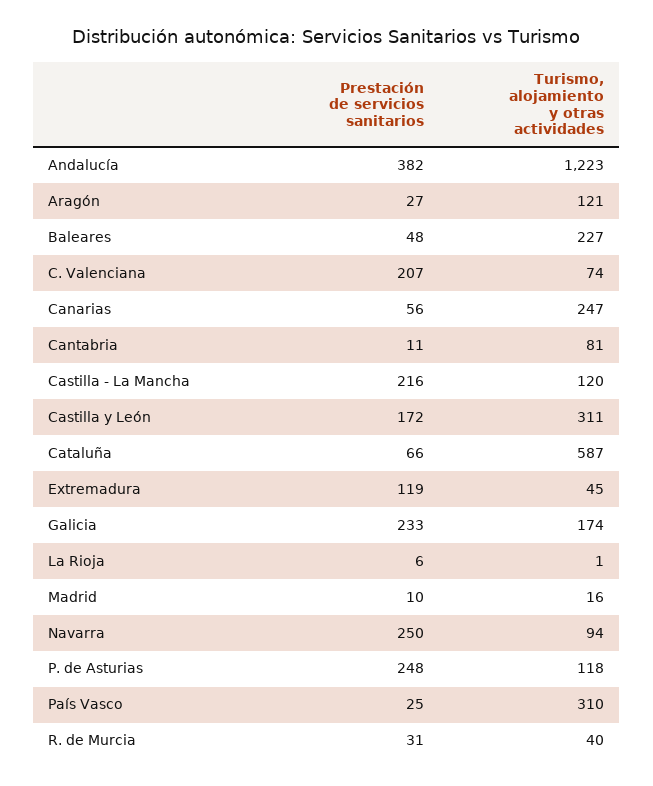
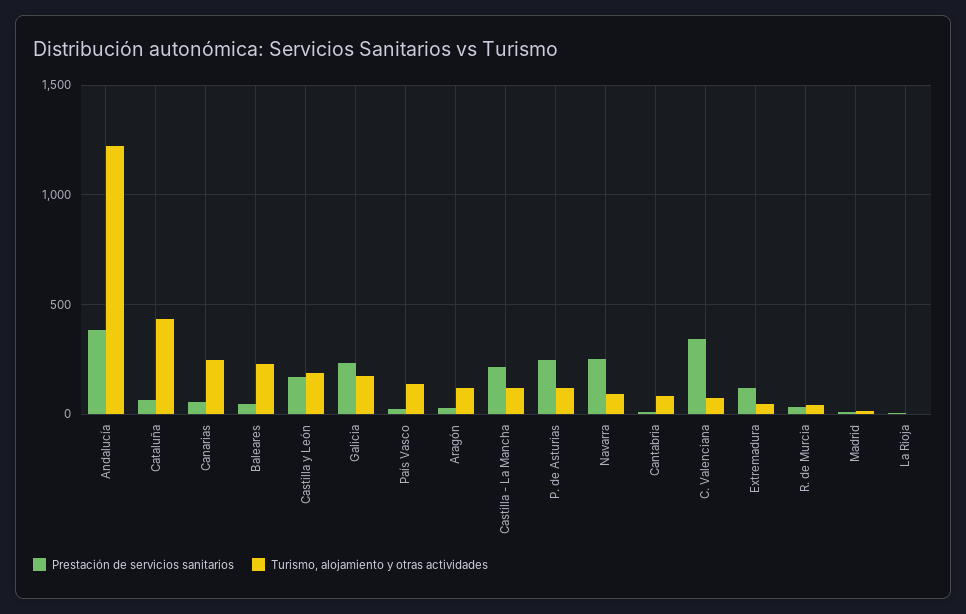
  {
    "Prestación de servicios sanitarios": {
      "Andalucía": 382,
      "Aragón": 27,
      "Baleares": 48,
-     "C. Valenciana": 207,
+     "C. Valenciana": 350,
      "Canarias": 56,
      "Cantabria": 11,
      "Castilla - La Mancha": 216,
      "Castilla y León": 172,
      "Cataluña": 66,
      "Extremadura": 119,
      "Galicia": 233,
      "La Rioja": 6,
      "Madrid": 10,
      "Navarra": 250,
      "P. de Asturias": 248,
      "País Vasco": 25,
      "R. de Murcia": 31
    },
    "Turismo, alojamiento y otras actividades": {
      "Andalucía": 1223,
      "Aragón": 121,
      "Baleares": 227,
      "C. Valenciana": 74,
      "Canarias": 247,
      "Cantabria": 81,
      "Castilla - La Mancha": 120,
-     "Castilla y León": 311,
+     "Castilla y León": 200,
-     "Cataluña": 587,
+     "Cataluña": 450,
      "Extremadura": 45,
      "Galicia": 174,
      "La Rioja": 1,
      "Madrid": 16,
      "Navarra": 94,
      "P. de Asturias": 118,
-     "País Vasco": 310,
+     "País Vasco": 150,
      "R. de Murcia": 40
    }
  }

